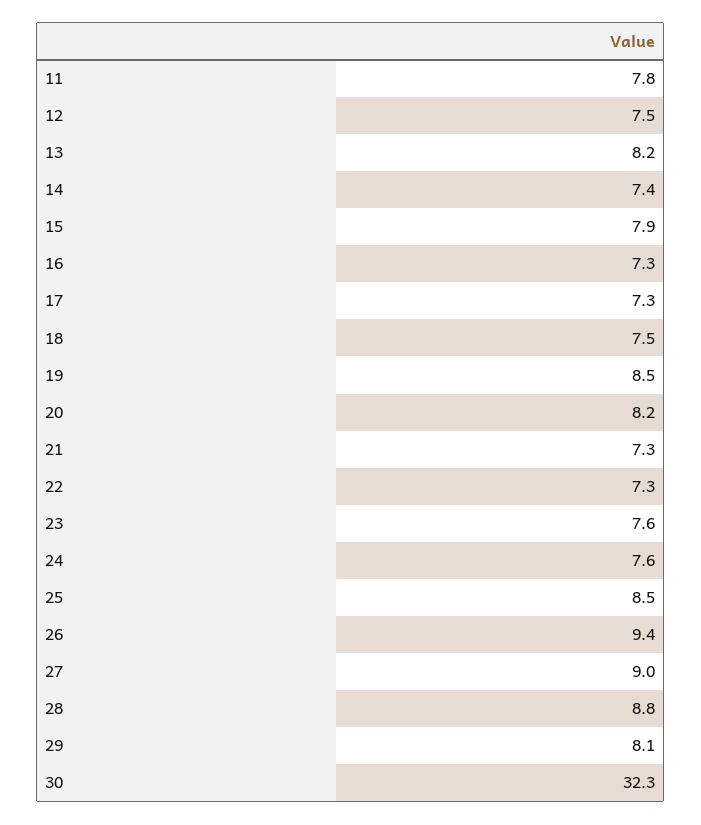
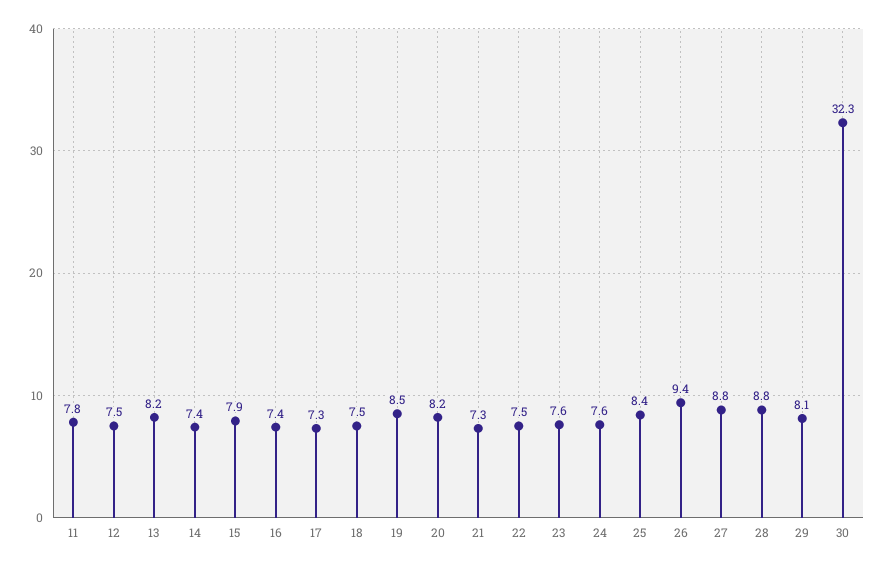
  {
    "11": 7.8,
    "12": 7.5,
    "13": 8.2,
    "14": 7.4,
    "15": 7.9,
-   "16": 7.3,
+   "16": 7.4,
    "17": 7.3,
    "18": 7.5,
    "19": 8.5,
    "20": 8.2,
    "21": 7.3,
-   "22": 7.3,
+   "22": 7.5,
    "23": 7.6,
    "24": 7.6,
-   "25": 8.5,
+   "25": 8.4,
    "26": 9.4,
-   "27": 9,
+   "27": 8.8,
    "28": 8.8,
    "29": 8.1,
    "30": 32.3
  }

